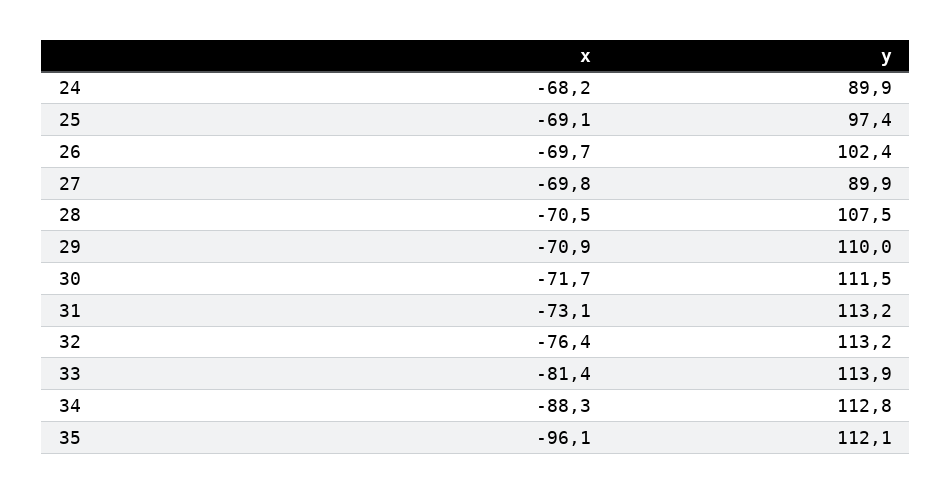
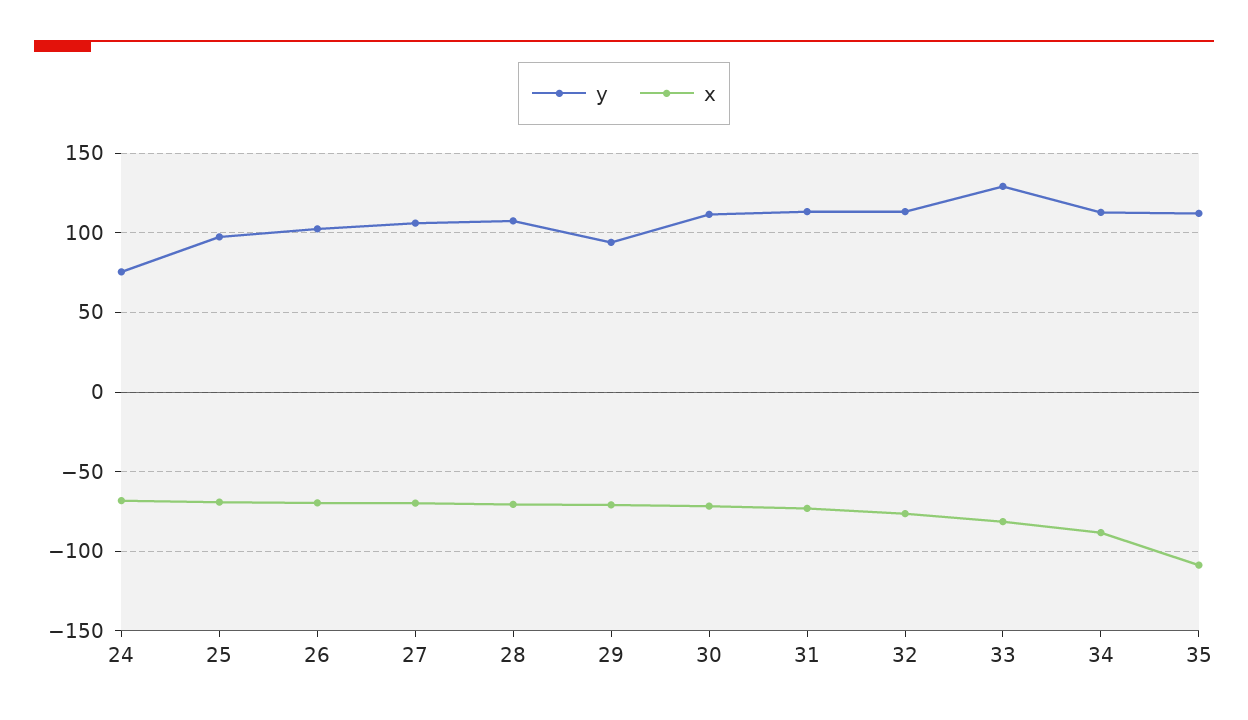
  {
    "x": {
      "24": -68.2,
      "25": -69.1,
      "26": -69.7,
      "27": -69.8,
      "28": -70.5,
      "29": -70.9,
      "30": -71.7,
      "31": -73.1,
      "32": -76.4,
      "33": -81.4,
      "34": -88.3,
-     "35": -96.1
+     "35": -110
    },
    "y": {
-     "24": 89.9,
+     "24": 75,
      "25": 97.4,
      "26": 102.4,
-     "27": 89.9,
+     "27": 105,
      "28": 107.5,
-     "29": 110,
+     "29": 95,
      "30": 111.5,
      "31": 113.2,
      "32": 113.2,
-     "33": 113.9,
+     "33": 130,
      "34": 112.8,
      "35": 112.1
    }
  }

